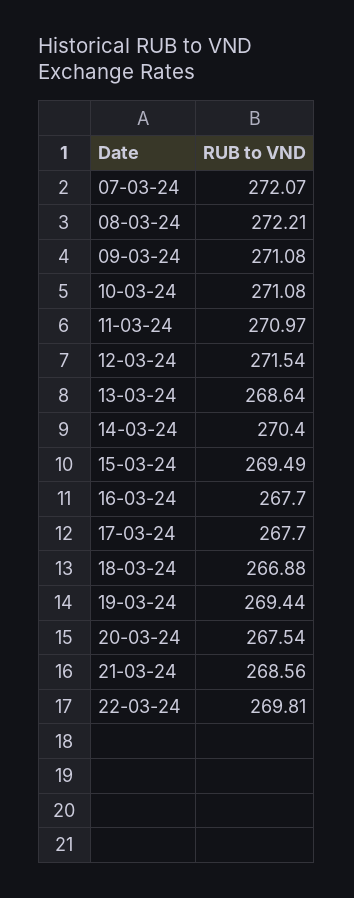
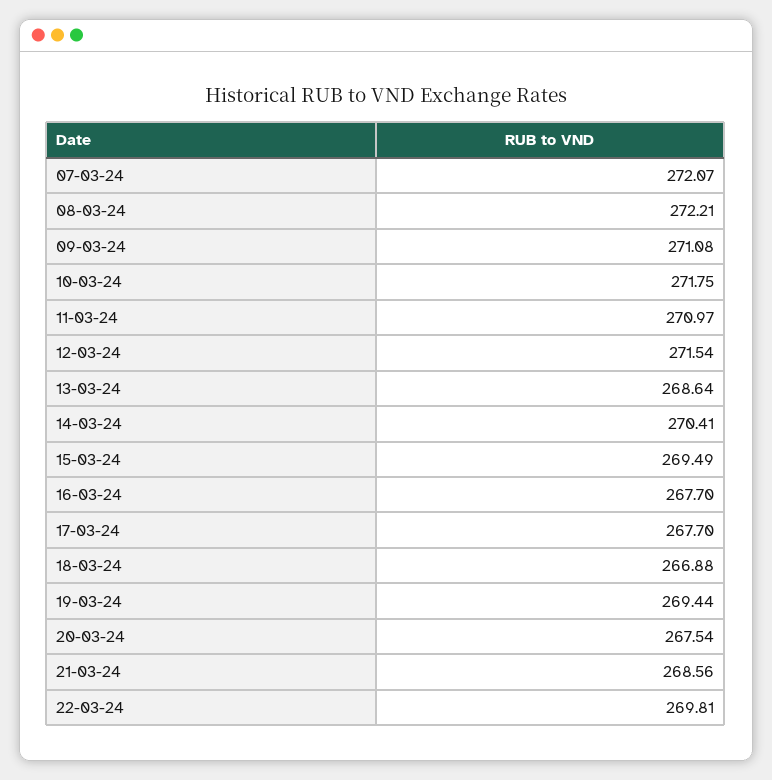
  {
    "07-03-24": 272.07,
    "08-03-24": 272.21,
    "09-03-24": 271.08,
-   "10-03-24": 271.08,
+   "10-03-24": 271.75,
    "11-03-24": 270.97,
    "12-03-24": 271.54,
    "13-03-24": 268.64,
-   "14-03-24": 270.4,
+   "14-03-24": 270.41,
    "15-03-24": 269.49,
    "16-03-24": 267.7,
    "17-03-24": 267.7,
    "18-03-24": 266.88,
    "19-03-24": 269.44,
    "20-03-24": 267.54,
    "21-03-24": 268.56,
    "22-03-24": 269.81
  }

